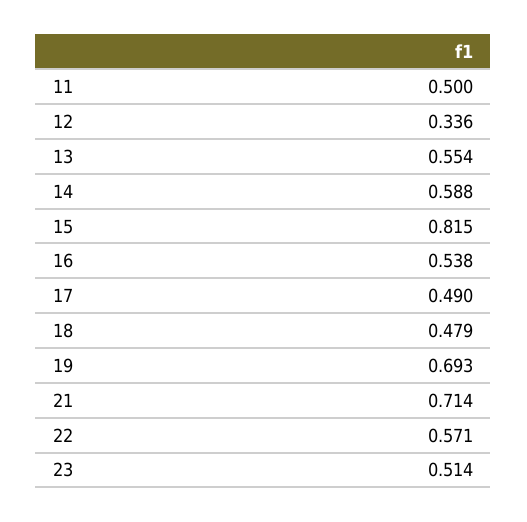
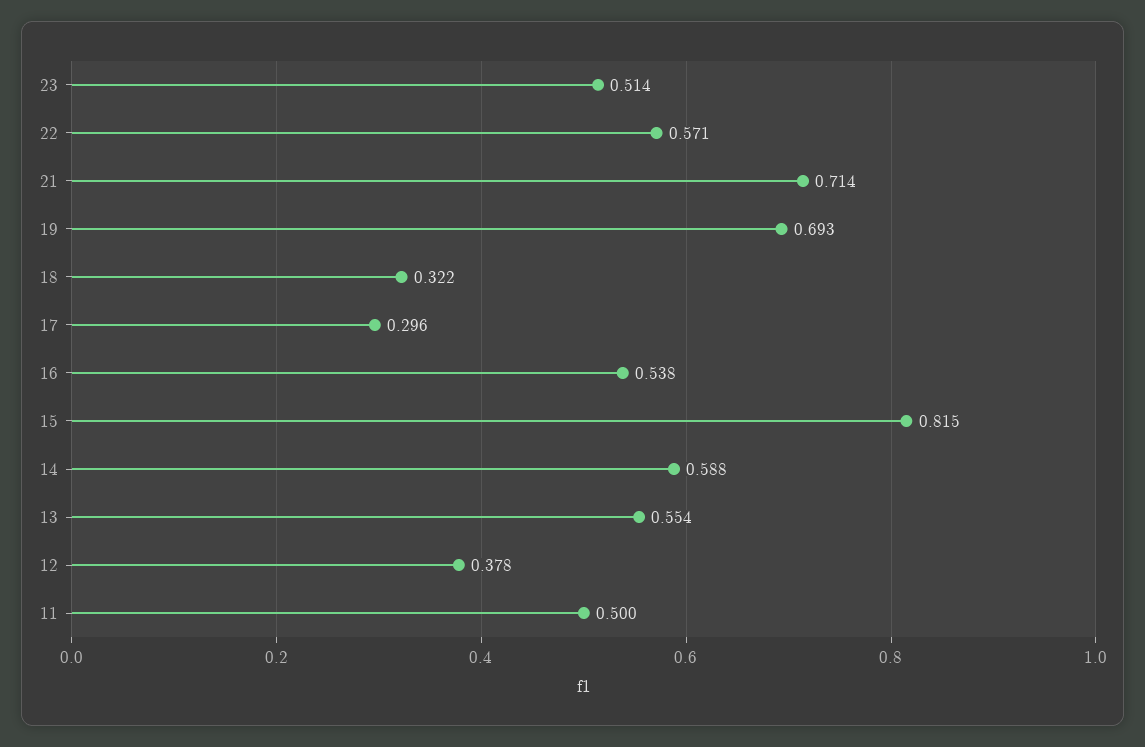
  {
    "11": 0.5,
-   "12": 0.336,
+   "12": 0.378,
    "13": 0.554,
    "14": 0.588,
    "15": 0.815,
    "16": 0.538,
-   "17": 0.49,
+   "17": 0.296,
-   "18": 0.479,
+   "18": 0.322,
    "19": 0.693,
    "21": 0.714,
    "22": 0.571,
    "23": 0.514
  }

